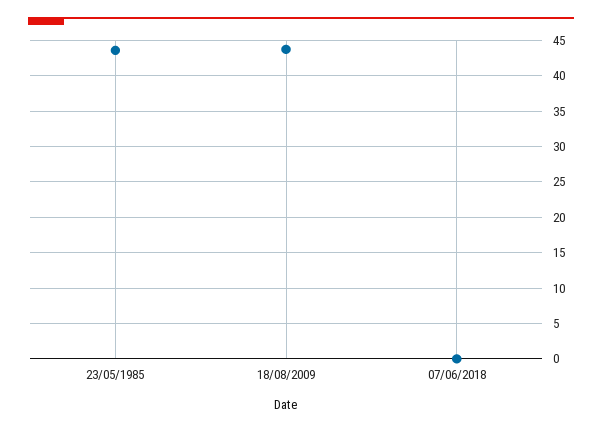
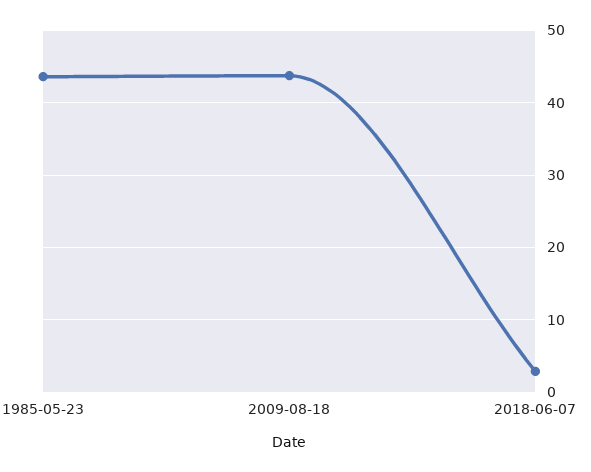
  {
    "23/05/1985": 44,
    "18/08/2009": 44,
-   "07/06/2018": 0
+   "07/06/2018": 3
  }

